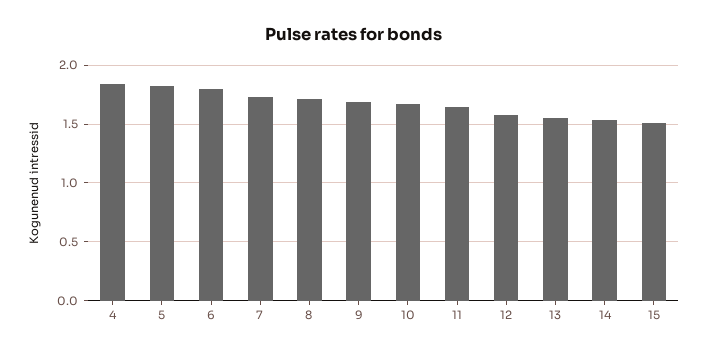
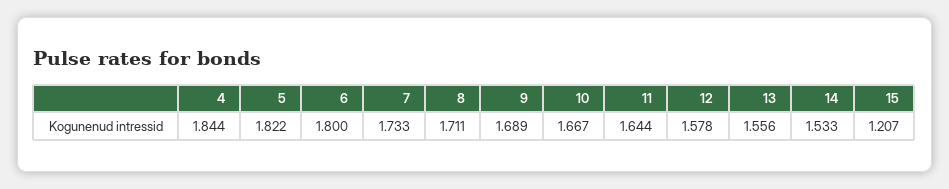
  {
    "4": 1.844,
    "5": 1.822,
    "6": 1.8,
    "7": 1.733,
    "8": 1.711,
    "9": 1.689,
    "10": 1.667,
    "11": 1.644,
    "12": 1.578,
    "13": 1.556,
    "14": 1.533,
-   "15": 1.5
+   "15": 1.207
  }

